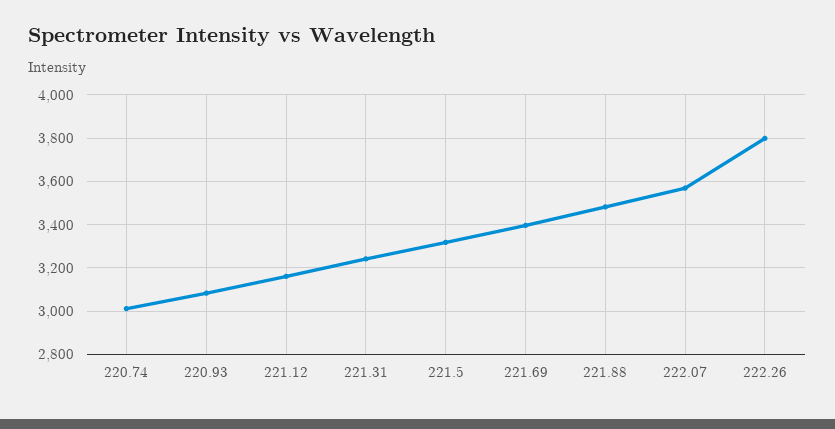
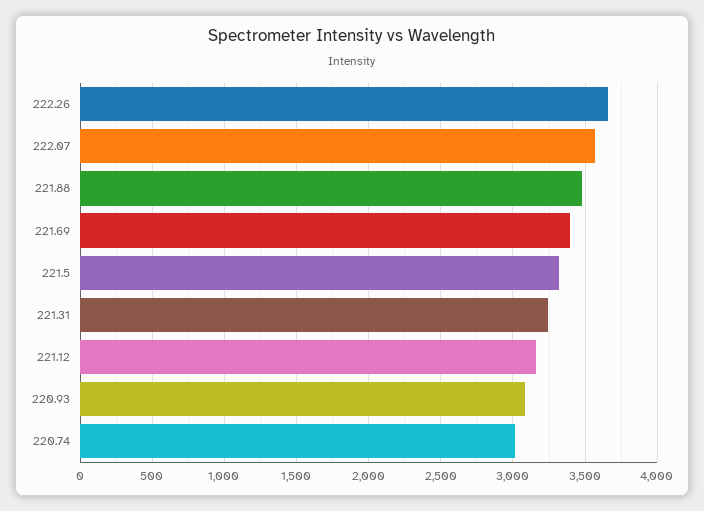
  {
    "220.74": 3000,
    "220.93": 3100,
    "221.12": 3150,
    "221.31": 3250,
    "221.5": 3300,
    "221.69": 3400,
    "221.88": 3500,
    "222.07": 3550,
-   "222.26": 3800
+   "222.26": 3650
  }

